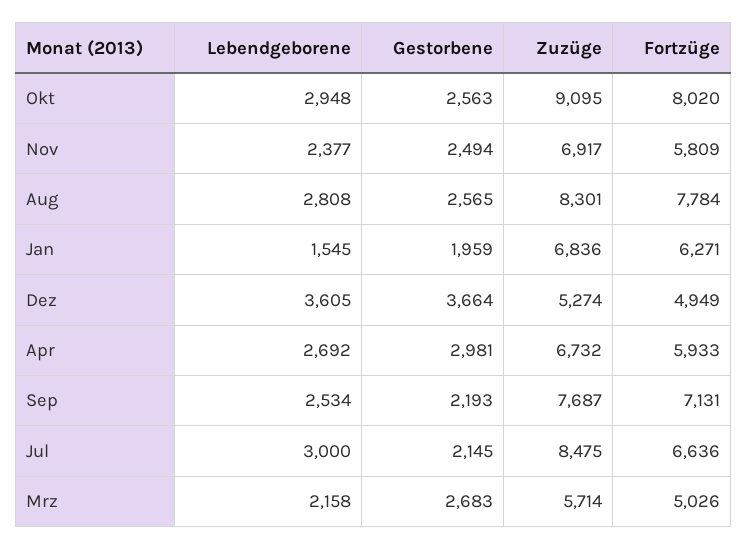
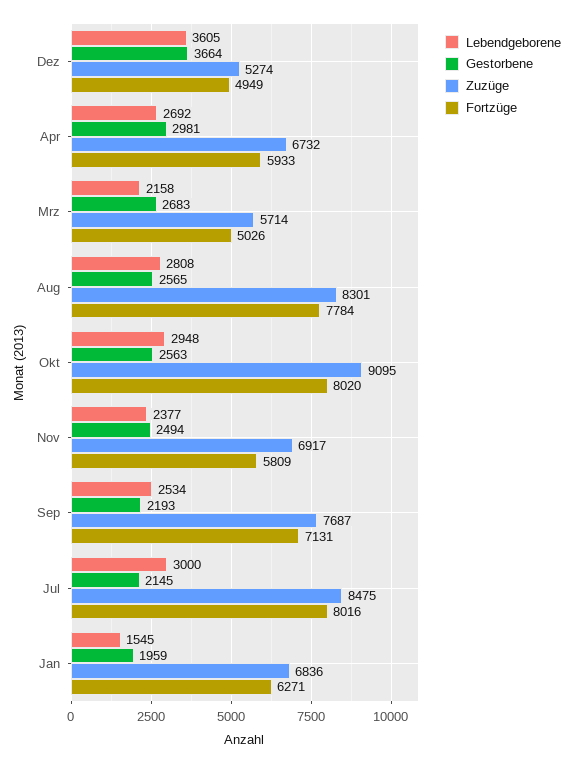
  {
    "Lebendgeborene": {
      "Okt": 2948,
      "Nov": 2377,
      "Aug": 2808,
      "Jan": 1545,
      "Dez": 3605,
      "Apr": 2692,
      "Sep": 2534,
      "Jul": 3000,
      "Mrz": 2158
    },
    "Gestorbene": {
      "Okt": 2563,
      "Nov": 2494,
      "Aug": 2565,
      "Jan": 1959,
      "Dez": 3664,
      "Apr": 2981,
      "Sep": 2193,
      "Jul": 2145,
      "Mrz": 2683
    },
    "Zuzüge": {
      "Okt": 9095,
      "Nov": 6917,
      "Aug": 8301,
      "Jan": 6836,
      "Dez": 5274,
      "Apr": 6732,
      "Sep": 7687,
      "Jul": 8475,
      "Mrz": 5714
    },
    "Fortzüge": {
      "Okt": 8020,
      "Nov": 5809,
      "Aug": 7784,
      "Jan": 6271,
      "Dez": 4949,
      "Apr": 5933,
      "Sep": 7131,
-     "Jul": 6636,
+     "Jul": 8016,
      "Mrz": 5026
    }
  }

